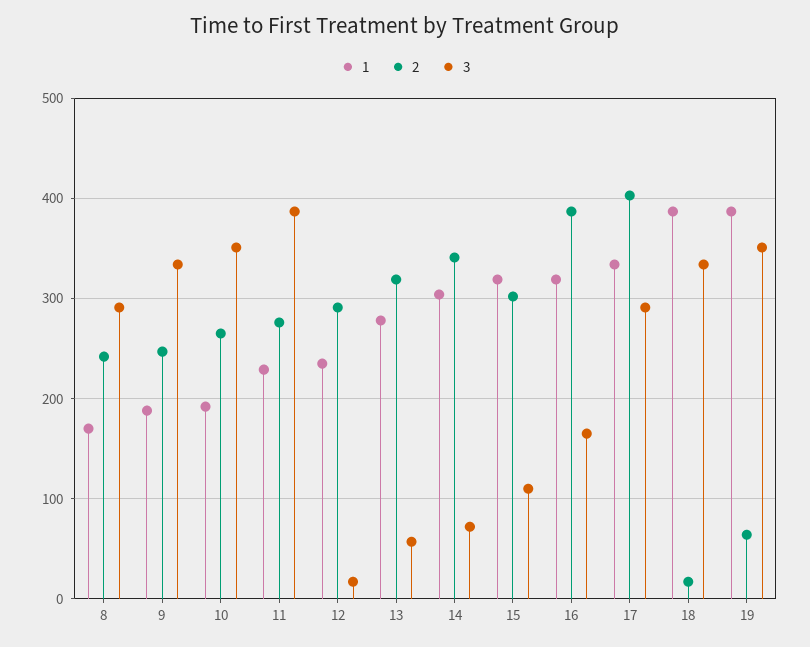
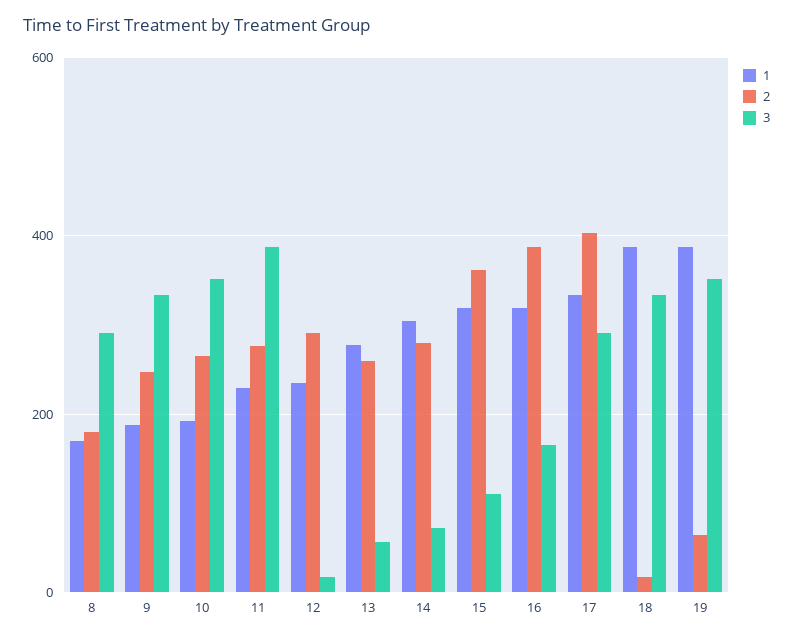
  {
    "1": {
      "8": 170,
      "9": 190,
      "10": 190,
      "11": 230,
      "12": 240,
      "13": 280,
      "14": 300,
      "15": 320,
      "16": 320,
      "17": 330,
      "18": 390,
      "19": 390
    },
    "2": {
-     "8": 240,
+     "8": 180,
      "9": 250,
      "10": 270,
      "11": 280,
      "12": 290,
-     "13": 320,
+     "13": 260,
-     "14": 340,
+     "14": 280,
-     "15": 300,
+     "15": 360,
      "16": 390,
      "17": 400,
      "18": 20,
      "19": 60
    },
    "3": {
      "8": 290,
      "9": 330,
      "10": 350,
      "11": 390,
      "12": 20,
      "13": 60,
      "14": 70,
      "15": 110,
      "16": 170,
      "17": 290,
      "18": 330,
      "19": 350
    }
  }

